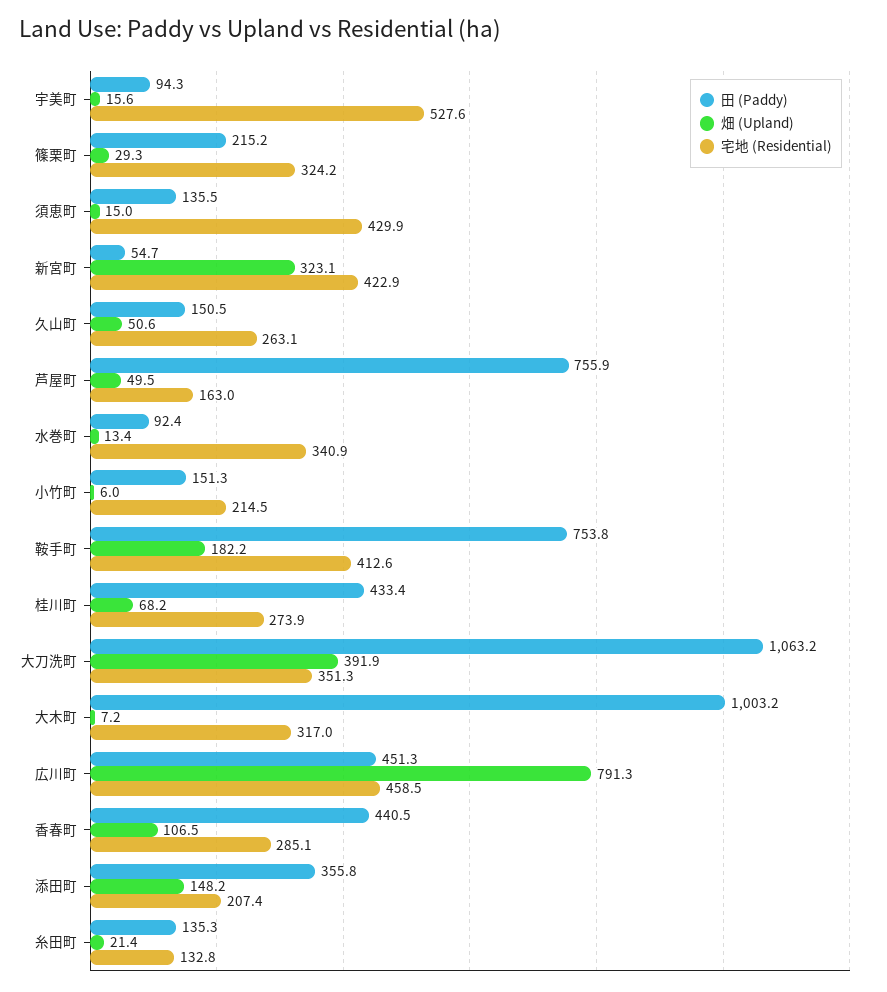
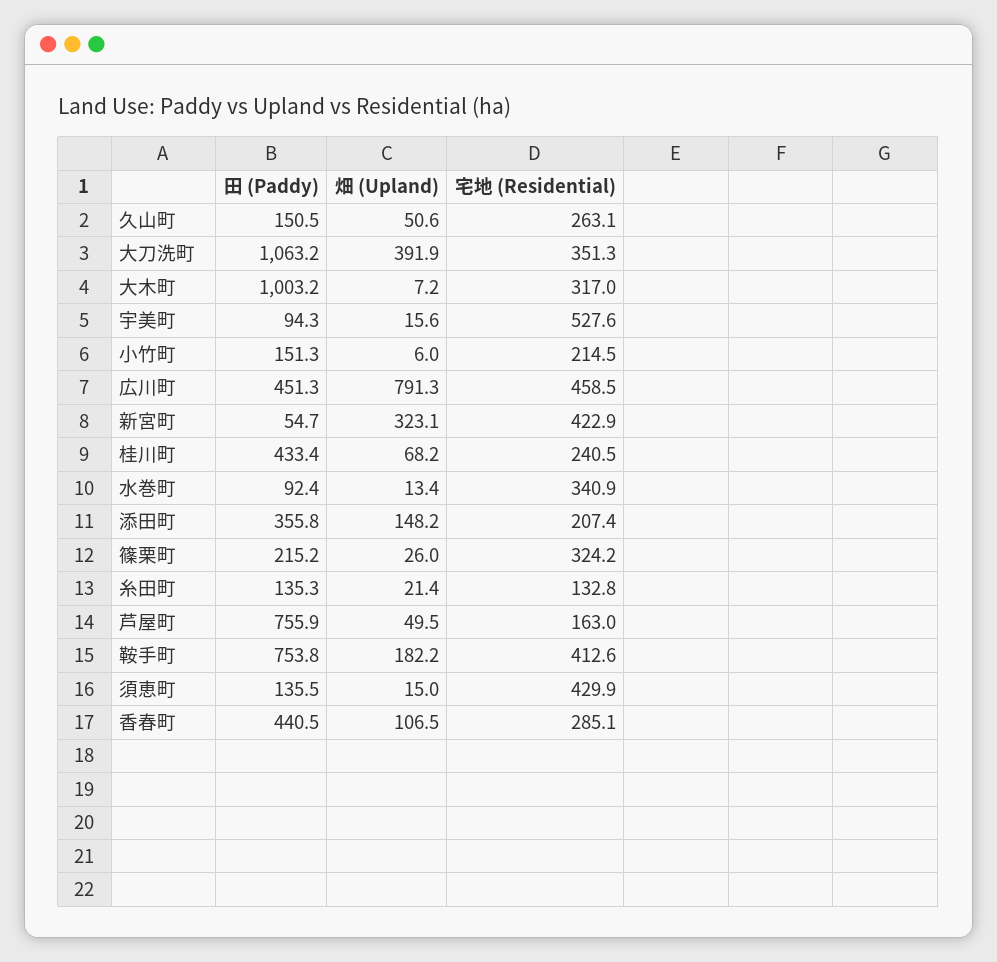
  {
    "田 (Paddy)": {
      "宇美町": 94.3,
      "篠栗町": 215.2,
      "須恵町": 135.5,
      "新宮町": 54.7,
      "久山町": 150.5,
      "芦屋町": 755.9,
      "水巻町": 92.4,
      "小竹町": 151.3,
      "鞍手町": 753.8,
      "桂川町": 433.4,
      "大刀洗町": 1063.2,
      "大木町": 1003.2,
      "広川町": 451.3,
      "香春町": 440.5,
      "添田町": 355.8,
      "糸田町": 135.3
    },
    "畑 (Upland)": {
      "宇美町": 15.6,
-     "篠栗町": 29.3,
+     "篠栗町": 26,
      "須恵町": 15,
      "新宮町": 323.1,
      "久山町": 50.6,
      "芦屋町": 49.5,
      "水巻町": 13.4,
      "小竹町": 6,
      "鞍手町": 182.2,
      "桂川町": 68.2,
      "大刀洗町": 391.9,
      "大木町": 7.2,
      "広川町": 791.3,
      "香春町": 106.5,
      "添田町": 148.2,
      "糸田町": 21.4
    },
    "宅地 (Residential)": {
      "宇美町": 527.6,
      "篠栗町": 324.2,
      "須恵町": 429.9,
      "新宮町": 422.9,
      "久山町": 263.1,
      "芦屋町": 163,
      "水巻町": 340.9,
      "小竹町": 214.5,
      "鞍手町": 412.6,
-     "桂川町": 273.9,
+     "桂川町": 240.5,
      "大刀洗町": 351.3,
      "大木町": 317,
      "広川町": 458.5,
      "香春町": 285.1,
      "添田町": 207.4,
      "糸田町": 132.8
    }
  }

